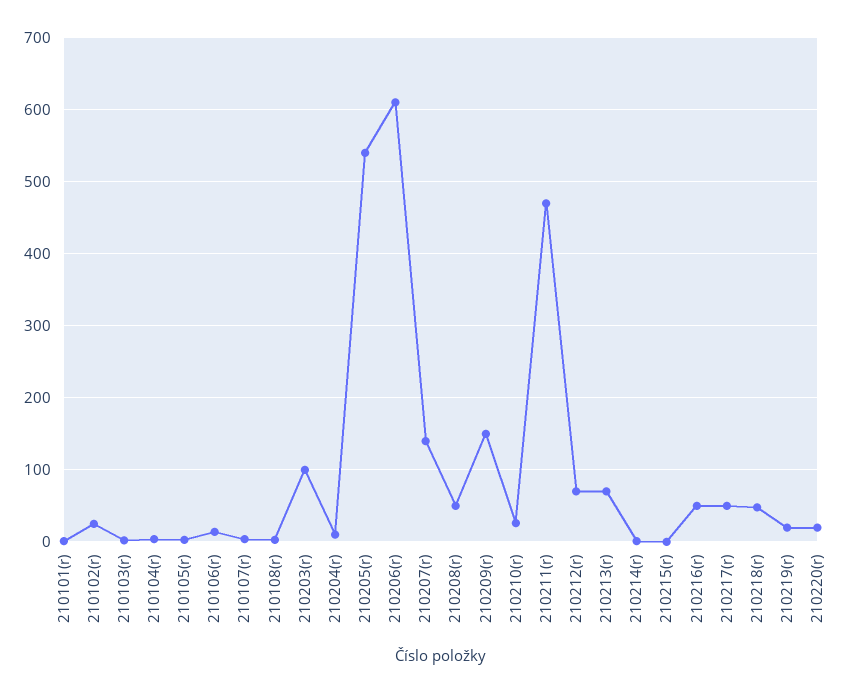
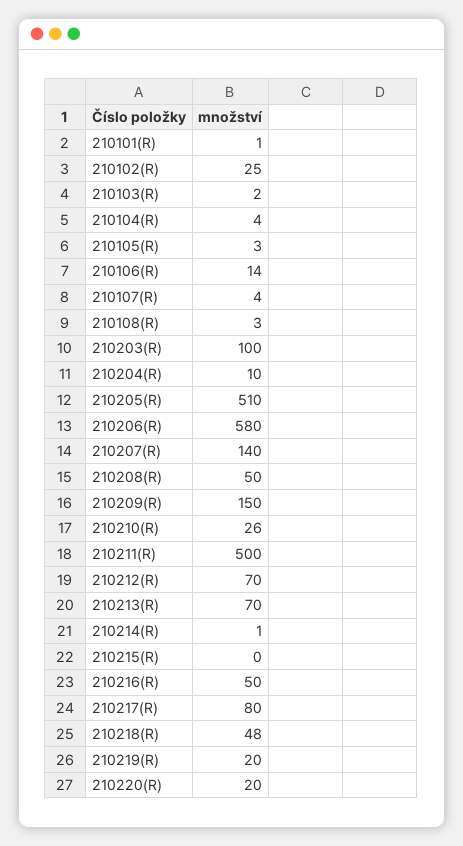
  {
    "210101(r)": 1,
    "210102(r)": 25,
    "210103(r)": 2,
    "210104(r)": 4,
    "210105(r)": 3,
    "210106(r)": 14,
    "210107(r)": 4,
    "210108(r)": 3,
    "210203(r)": 100,
    "210204(r)": 10,
-   "210205(r)": 540,
+   "210205(r)": 510,
-   "210206(r)": 610,
+   "210206(r)": 580,
    "210207(r)": 140,
    "210208(r)": 50,
    "210209(r)": 150,
    "210210(r)": 26,
-   "210211(r)": 470,
+   "210211(r)": 500,
    "210212(r)": 70,
    "210213(r)": 70,
    "210214(r)": 1,
    "210215(r)": 0,
    "210216(r)": 50,
-   "210217(r)": 50,
+   "210217(r)": 80,
    "210218(r)": 48,
    "210219(r)": 20,
    "210220(r)": 20
  }

